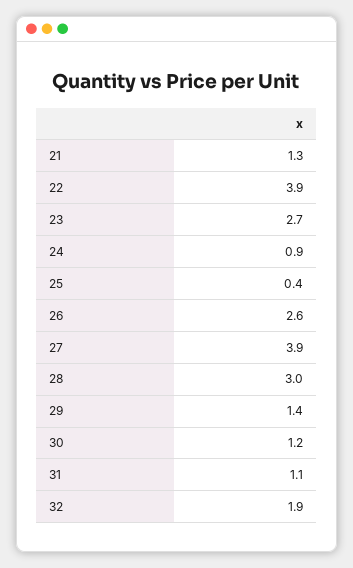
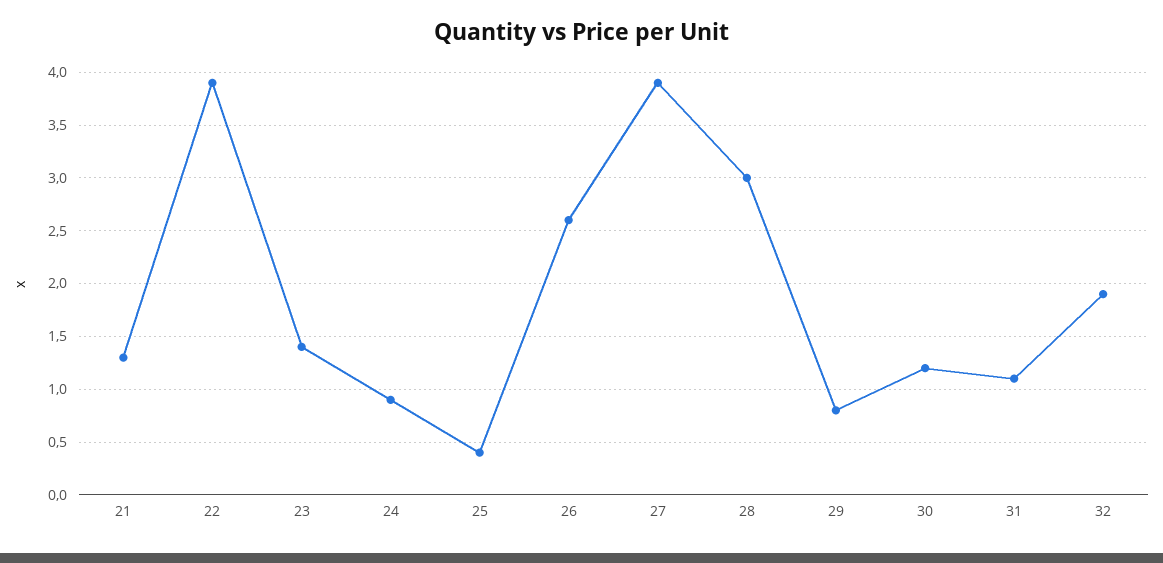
  {
    "21": 1.3,
    "22": 3.9,
-   "23": 2.7,
+   "23": 1.4,
    "24": 0.9,
    "25": 0.4,
    "26": 2.6,
    "27": 3.9,
    "28": 3,
-   "29": 1.4,
+   "29": 0.8,
    "30": 1.2,
    "31": 1.1,
    "32": 1.9
  }

